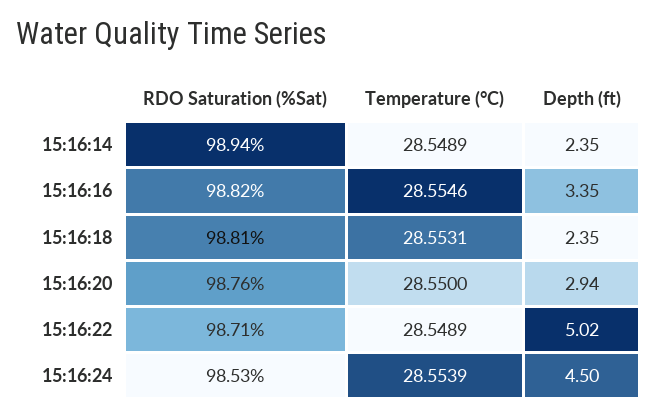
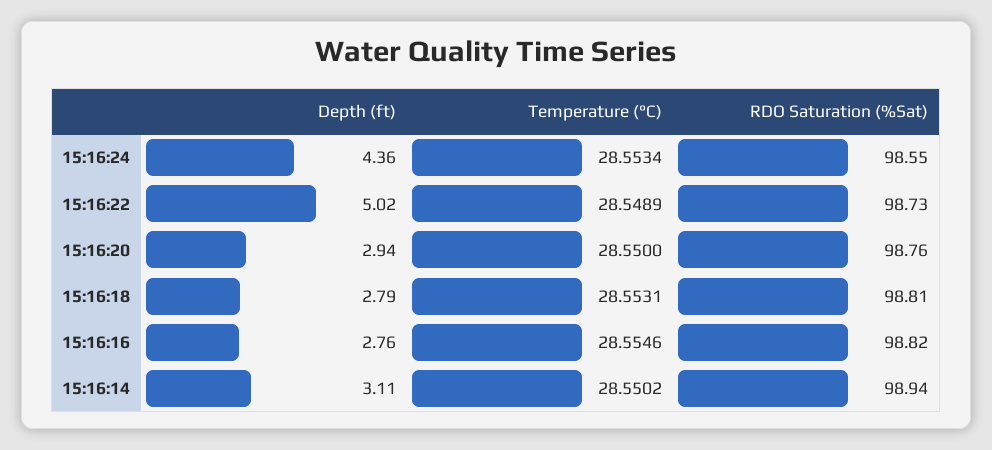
  {
    "RDO Saturation (%Sat)": {
      "15:16:14": 98.94,
      "15:16:16": 98.82,
      "15:16:18": 98.81,
      "15:16:20": 98.76,
-     "15:16:22": 98.71,
+     "15:16:22": 98.73,
-     "15:16:24": 98.53
+     "15:16:24": 98.55
    },
    "Temperature (°C)": {
-     "15:16:14": 28.5489,
+     "15:16:14": 28.5502,
      "15:16:16": 28.5546,
      "15:16:18": 28.5531,
      "15:16:20": 28.55,
      "15:16:22": 28.5489,
-     "15:16:24": 28.5539
+     "15:16:24": 28.5534
    },
    "Depth (ft)": {
-     "15:16:14": 2.35,
+     "15:16:14": 3.11,
-     "15:16:16": 3.35,
+     "15:16:16": 2.76,
-     "15:16:18": 2.35,
+     "15:16:18": 2.79,
      "15:16:20": 2.94,
      "15:16:22": 5.02,
-     "15:16:24": 4.5
+     "15:16:24": 4.36
    }
  }

